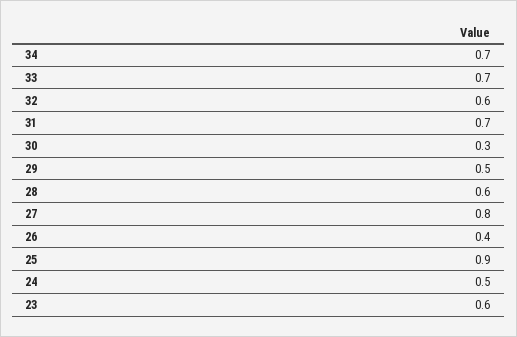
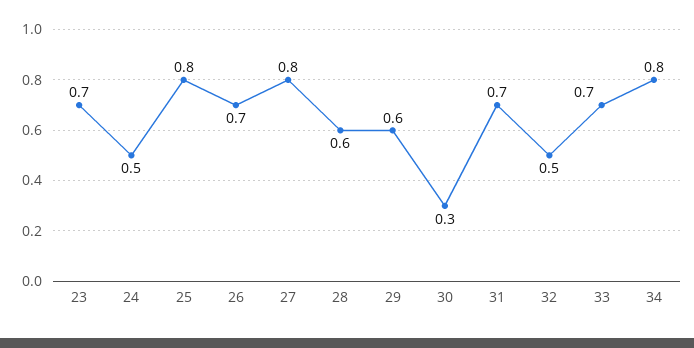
  {
-   "34": 0.7,
+   "34": 0.8,
    "33": 0.7,
-   "32": 0.6,
+   "32": 0.5,
    "31": 0.7,
    "30": 0.3,
-   "29": 0.5,
+   "29": 0.6,
    "28": 0.6,
    "27": 0.8,
-   "26": 0.4,
+   "26": 0.7,
-   "25": 0.9,
+   "25": 0.8,
    "24": 0.5,
-   "23": 0.6
+   "23": 0.7
  }

